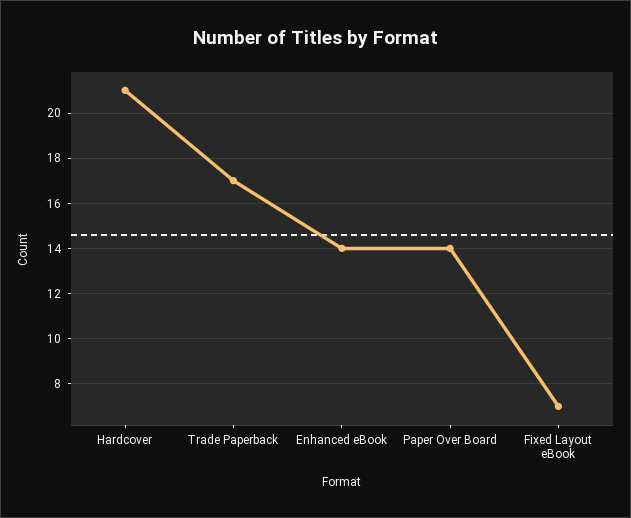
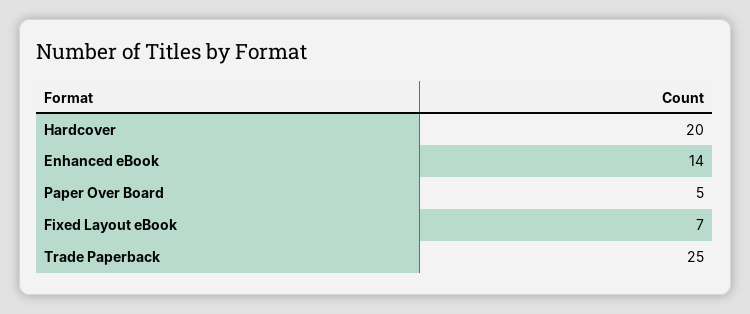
  {
-   "Hardcover": 21,
+   "Hardcover": 20,
-   "Trade Paperback": 17,
+   "Trade Paperback": 25,
    "Enhanced eBook": 14,
-   "Paper Over Board": 14,
+   "Paper Over Board": 5,
    "Fixed Layout eBook": 7
  }

